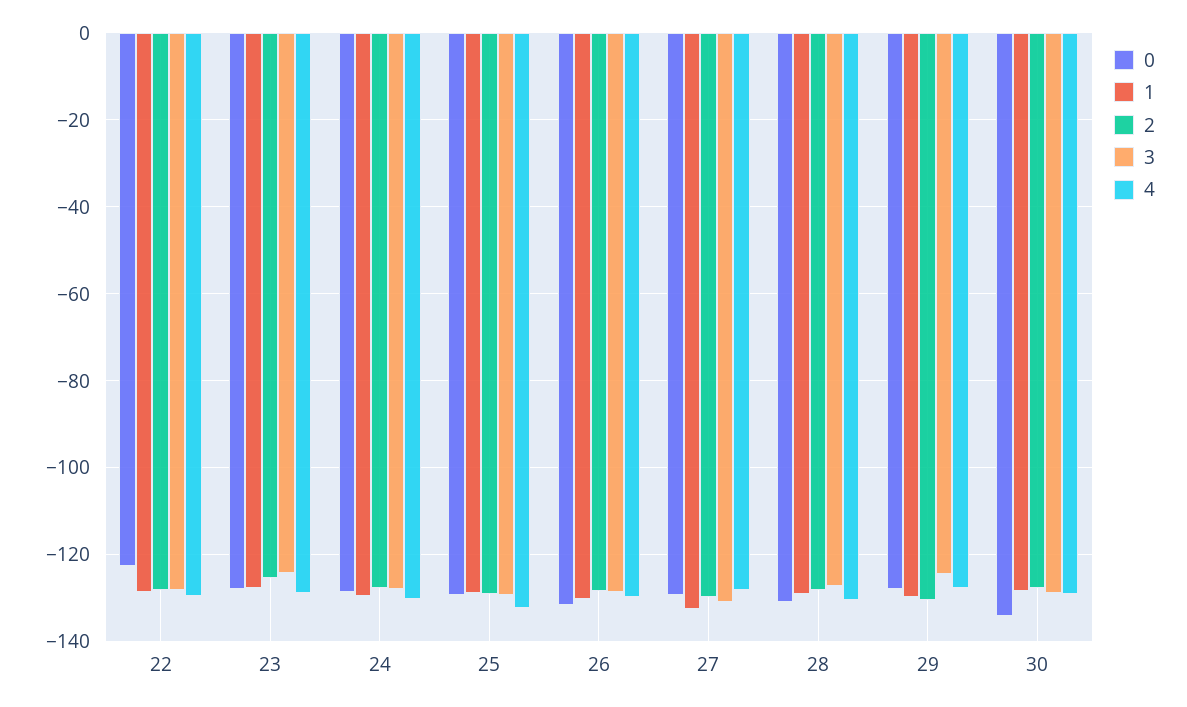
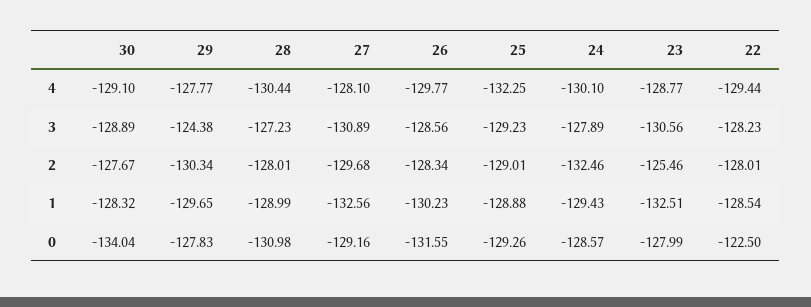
  {
    "0": {
      "22": -122.5,
      "23": -127.99,
      "24": -128.57,
      "25": -129.26,
      "26": -131.55,
      "27": -129.16,
      "28": -130.98,
      "29": -127.83,
      "30": -134.04
    },
    "1": {
      "22": -128.54,
-     "23": -128,
+     "23": -132.51,
      "24": -129.43,
      "25": -128.88,
      "26": -130.23,
      "27": -132.56,
      "28": -128.99,
      "29": -129.65,
      "30": -128.32
    },
    "2": {
      "22": -128.01,
      "23": -125.46,
-     "24": -128,
+     "24": -132.46,
      "25": -129.01,
      "26": -128.34,
      "27": -129.68,
      "28": -128.01,
      "29": -130.34,
      "30": -127.67
    },
    "3": {
      "22": -128.23,
-     "23": -124,
+     "23": -130.56,
      "24": -127.89,
      "25": -129.23,
      "26": -128.56,
      "27": -130.89,
      "28": -127.23,
      "29": -124.38,
      "30": -128.89
    },
    "4": {
      "22": -129.44,
      "23": -128.77,
      "24": -130.1,
      "25": -132.25,
      "26": -129.77,
      "27": -128.1,
      "28": -130.44,
      "29": -127.77,
      "30": -129.1
    }
  }

